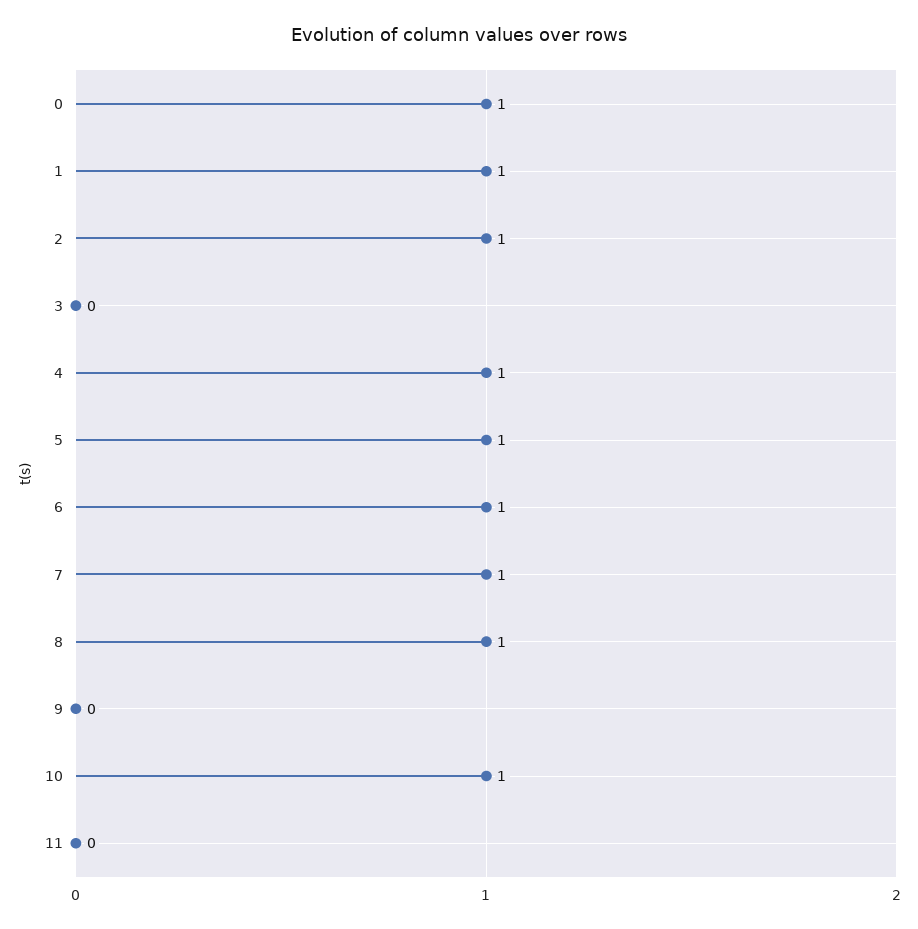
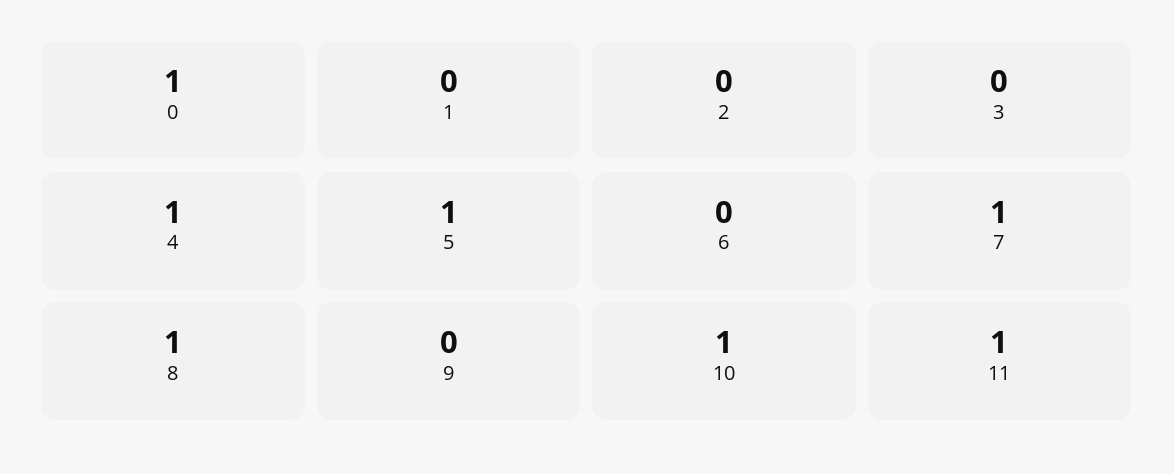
  {
    "0": 1,
-   "1": 1,
+   "1": 0,
-   "2": 1,
+   "2": 0,
    "3": 0,
    "4": 1,
    "5": 1,
-   "6": 1,
+   "6": 0,
    "7": 1,
    "8": 1,
    "9": 0,
    "10": 1,
-   "11": 0
+   "11": 1
  }

